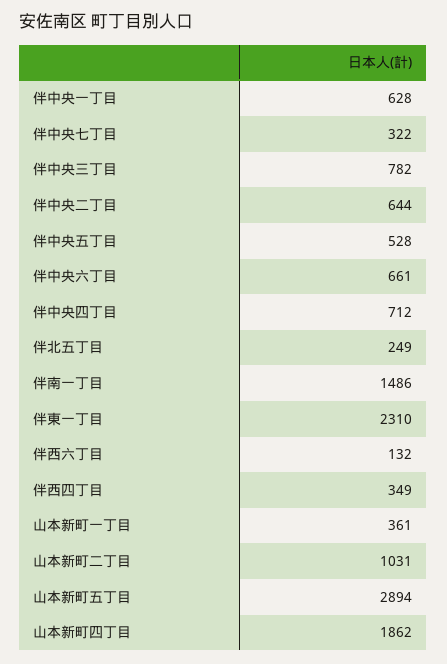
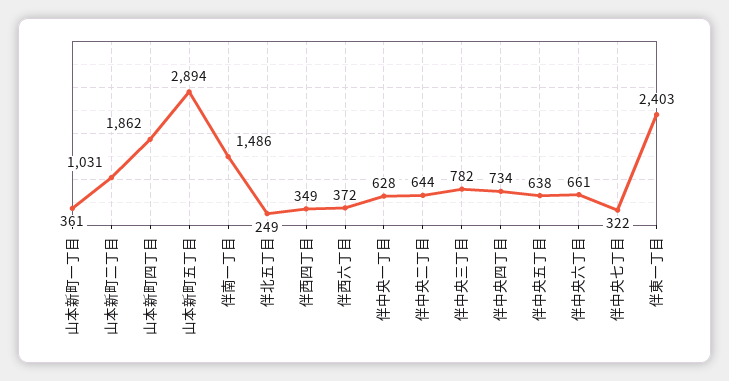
  {
    "伴中央一丁目": 628,
    "伴中央七丁目": 322,
    "伴中央三丁目": 782,
    "伴中央二丁目": 644,
-   "伴中央五丁目": 528,
+   "伴中央五丁目": 638,
    "伴中央六丁目": 661,
-   "伴中央四丁目": 712,
+   "伴中央四丁目": 734,
    "伴北五丁目": 249,
    "伴南一丁目": 1486,
-   "伴東一丁目": 2310,
+   "伴東一丁目": 2403,
-   "伴西六丁目": 132,
+   "伴西六丁目": 372,
    "伴西四丁目": 349,
    "山本新町一丁目": 361,
    "山本新町二丁目": 1031,
    "山本新町五丁目": 2894,
    "山本新町四丁目": 1862
  }

